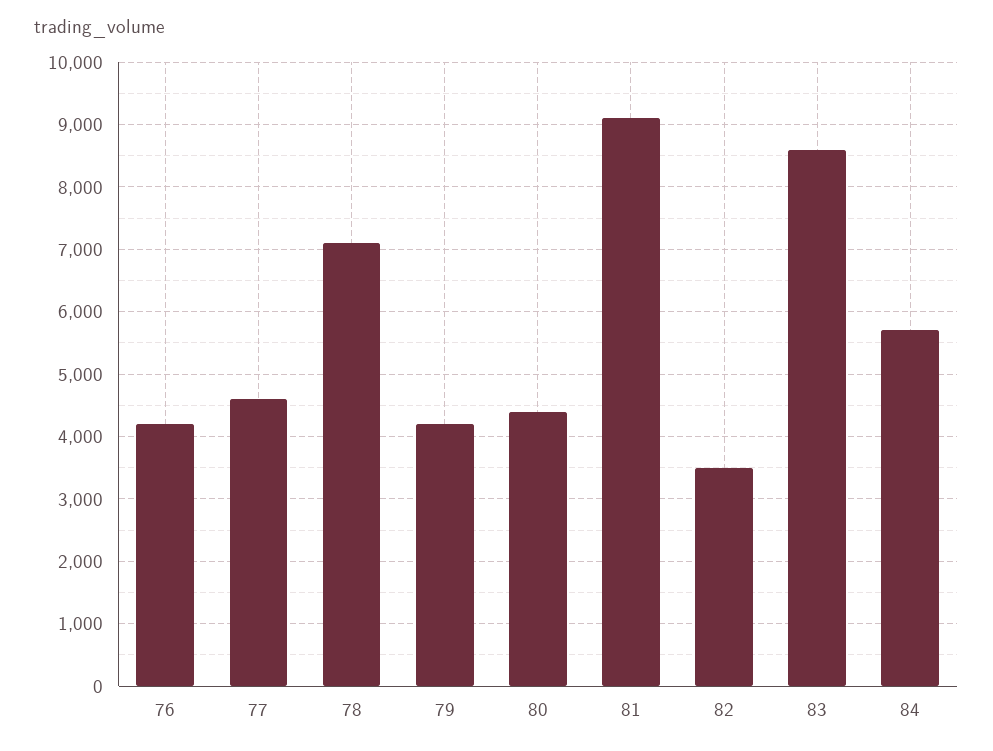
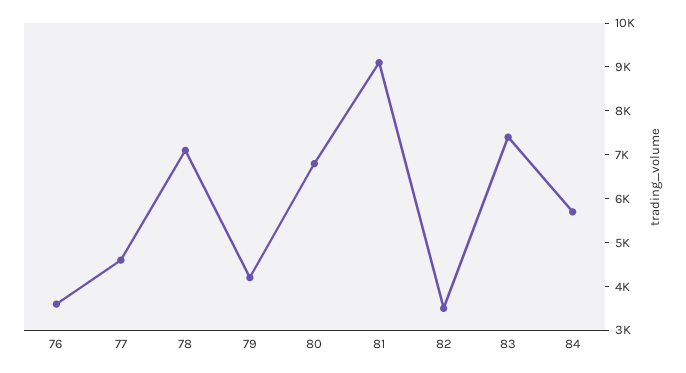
  {
-   "76": 4200,
+   "76": 3600,
    "77": 4600,
    "78": 7100,
    "79": 4200,
-   "80": 4400,
+   "80": 6800,
    "81": 9100,
    "82": 3500,
-   "83": 8600,
+   "83": 7400,
    "84": 5700
  }

